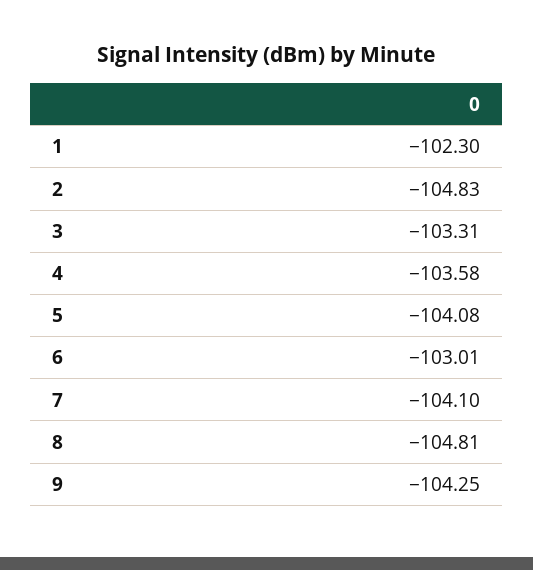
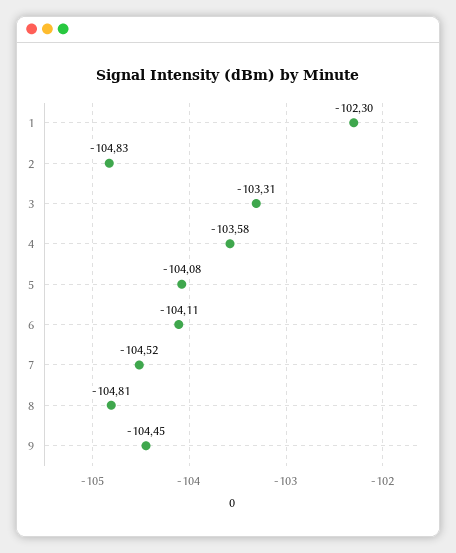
  {
    "1": -102.3,
    "2": -104.83,
    "3": -103.31,
    "4": -103.58,
    "5": -104.08,
-   "6": -103.01,
+   "6": -104.11,
-   "7": -104.1,
+   "7": -104.52,
    "8": -104.81,
-   "9": -104.25
+   "9": -104.45
  }

